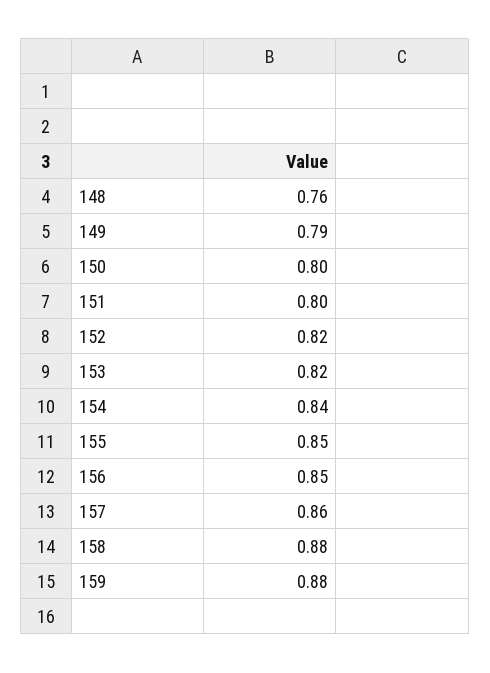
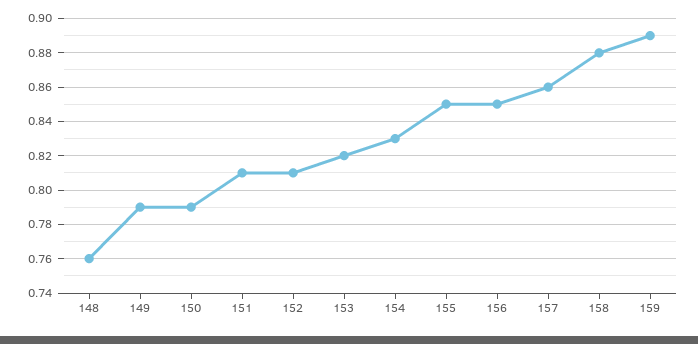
  {
    "148": 0.76,
    "149": 0.79,
-   "150": 0.8,
+   "150": 0.79,
-   "151": 0.8,
+   "151": 0.81,
-   "152": 0.82,
+   "152": 0.81,
    "153": 0.82,
-   "154": 0.84,
+   "154": 0.83,
    "155": 0.85,
    "156": 0.85,
    "157": 0.86,
    "158": 0.88,
-   "159": 0.88
+   "159": 0.89
  }

